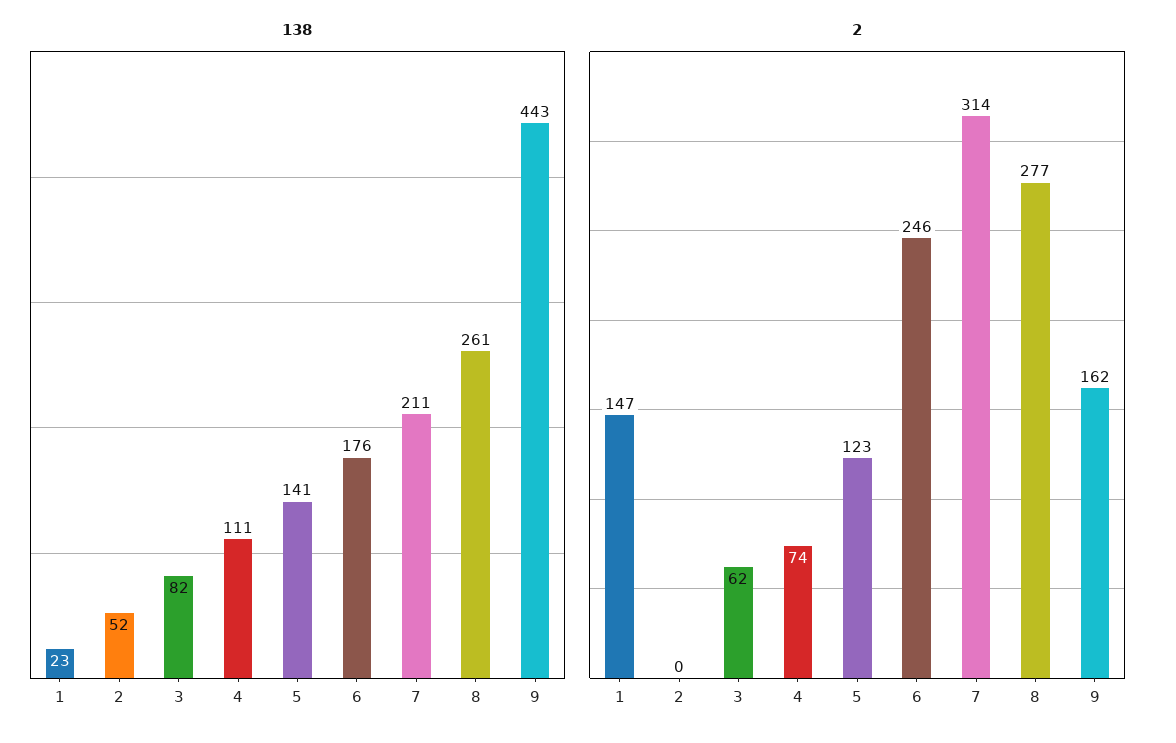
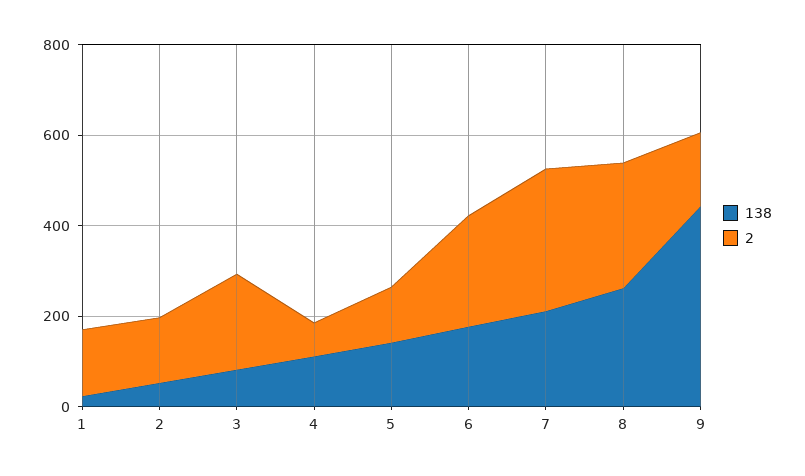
  {
    "138": {
      "1": 23,
      "2": 52,
      "3": 82,
      "4": 111,
      "5": 141,
      "6": 176,
      "7": 211,
      "8": 261,
      "9": 443
    },
    "2": {
      "1": 147,
-     "2": 0,
+     "2": 150,
-     "3": 62,
+     "3": 200,
      "4": 74,
      "5": 123,
      "6": 246,
      "7": 314,
      "8": 277,
      "9": 162
    }
  }

